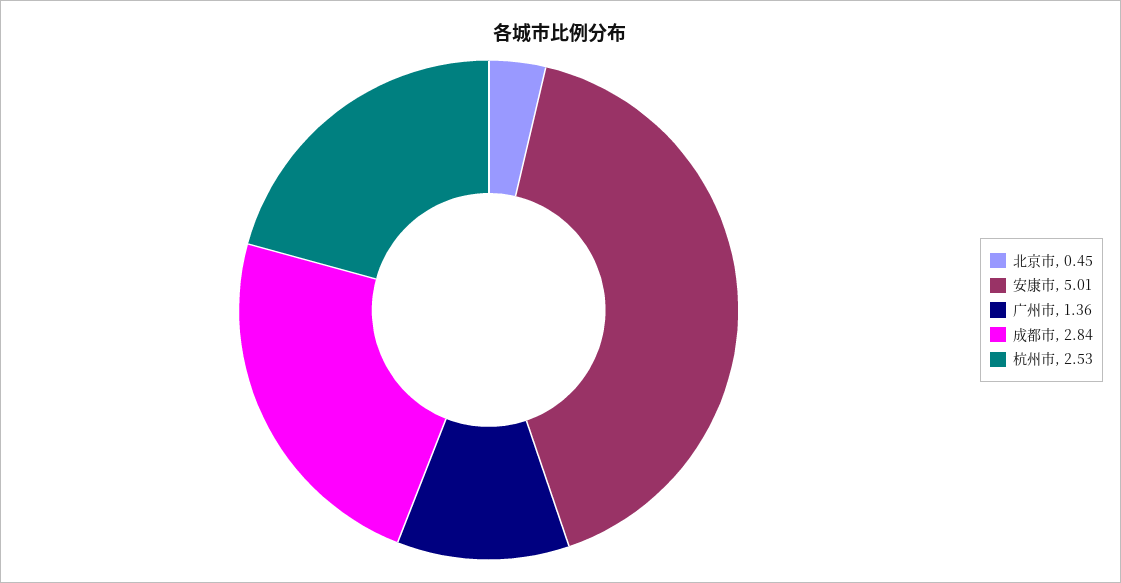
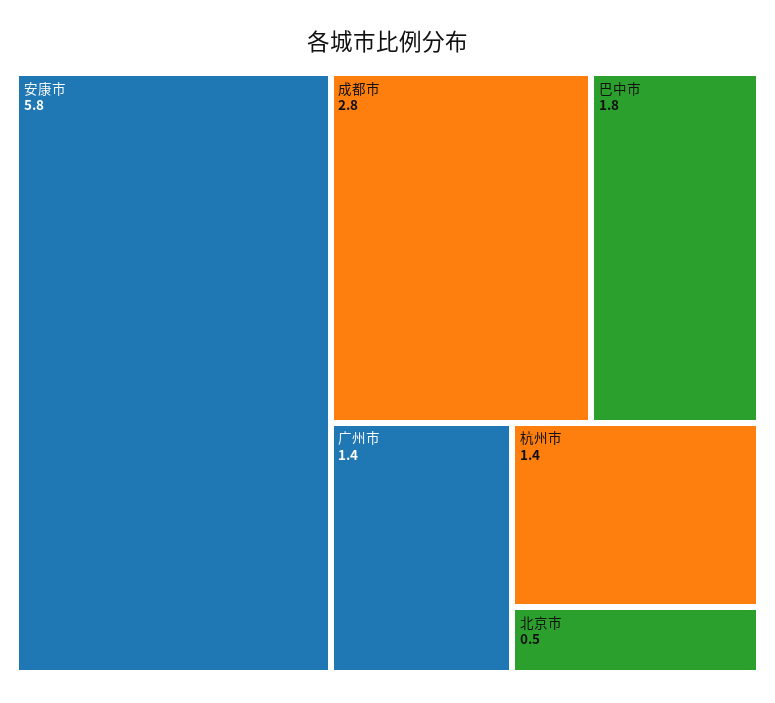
  {
    "北京市": 0.45,
-   "安康市": 5.01,
+   "安康市": 5.8,
    "广州市": 1.36,
    "成都市": 2.84,
-   "杭州市": 2.53
+   "杭州市": 1.4,
+   "巴中市": 1.8
  }

